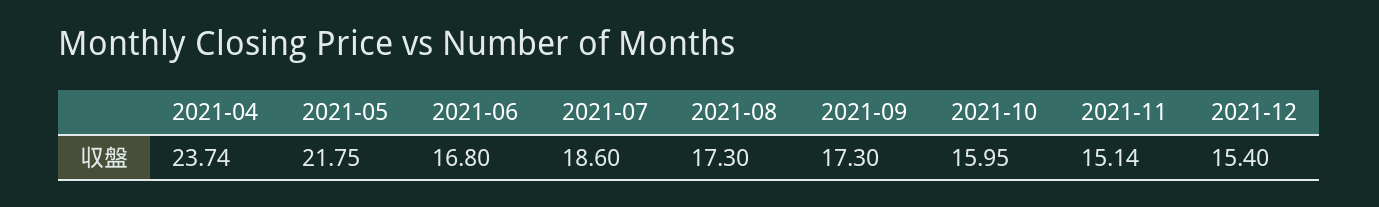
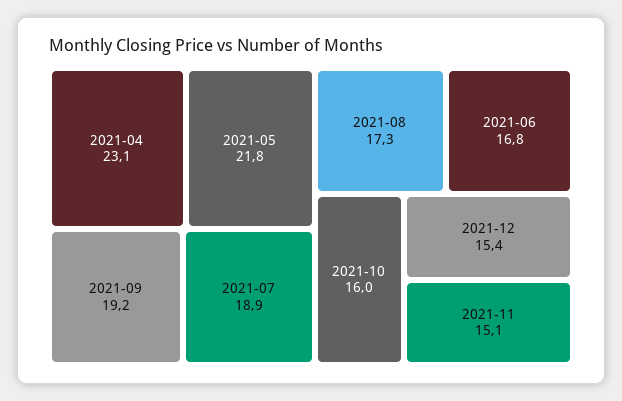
  {
-   "2021-04": 23.74,
+   "2021-04": 23.1,
    "2021-05": 21.75,
    "2021-06": 16.8,
-   "2021-07": 18.6,
+   "2021-07": 18.9,
    "2021-08": 17.3,
-   "2021-09": 17.3,
+   "2021-09": 19.2,
    "2021-10": 15.95,
    "2021-11": 15.14,
    "2021-12": 15.4
  }

